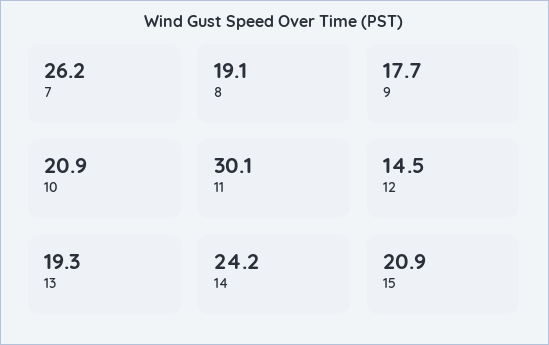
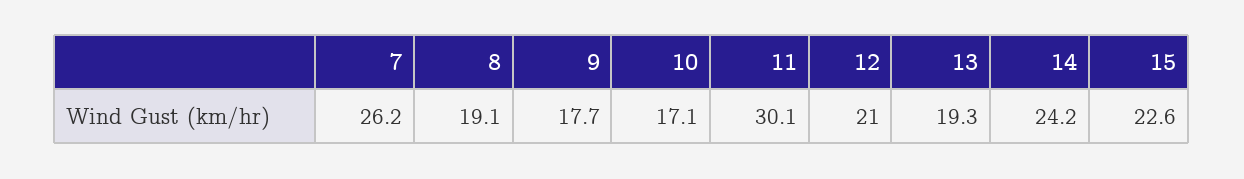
  {
    "7": 26.2,
    "8": 19.1,
    "9": 17.7,
-   "10": 20.9,
+   "10": 17.1,
    "11": 30.1,
-   "12": 14.5,
+   "12": 21,
    "13": 19.3,
    "14": 24.2,
-   "15": 20.9
+   "15": 22.6
  }

